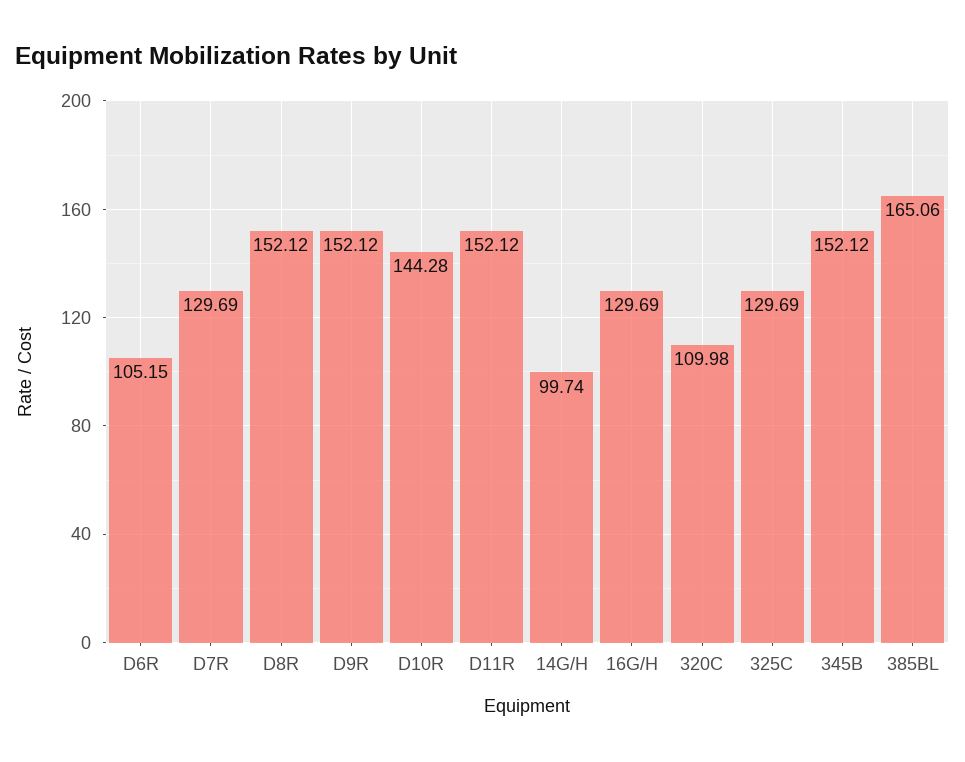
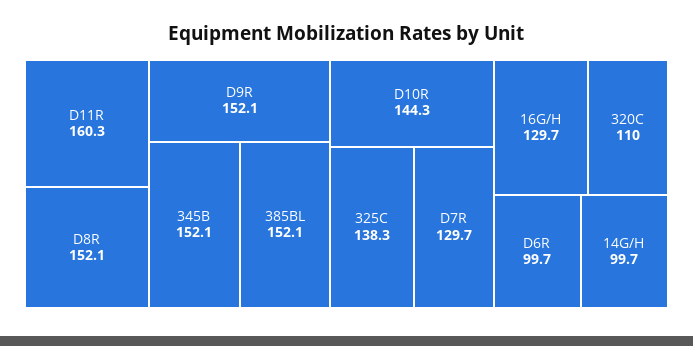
  {
-   "D6R": 105.15,
+   "D6R": 99.7,
    "D7R": 129.69,
    "D8R": 152.12,
    "D9R": 152.12,
    "D10R": 144.28,
-   "D11R": 152.12,
+   "D11R": 160.3,
    "14G/H": 99.74,
    "16G/H": 129.69,
    "320C": 109.98,
-   "325C": 129.69,
+   "325C": 138.3,
    "345B": 152.12,
-   "385BL": 165.06
+   "385BL": 152.1
  }

